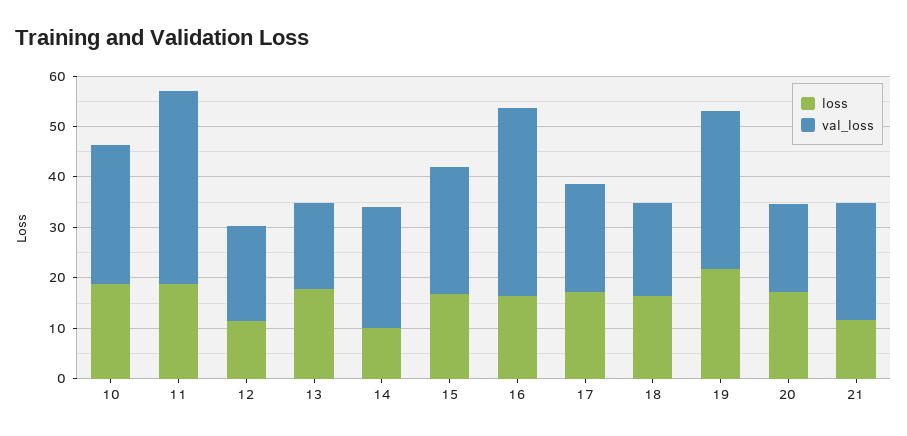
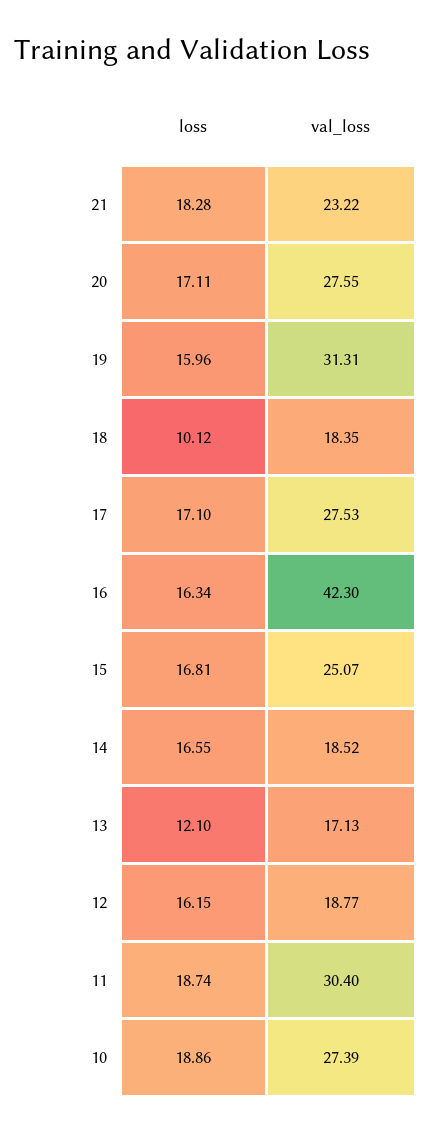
  {
    "loss": {
      "10": 18.86,
      "11": 18.74,
-     "12": 12,
+     "12": 16.15,
-     "13": 18,
+     "13": 12.1,
-     "14": 10,
+     "14": 16.55,
      "15": 16.81,
      "16": 16.34,
      "17": 17.1,
-     "18": 16,
+     "18": 10.12,
-     "19": 22,
+     "19": 15.96,
      "20": 17.11,
-     "21": 12
+     "21": 18.28
    },
    "val_loss": {
      "10": 27.39,
-     "11": 38,
+     "11": 30.4,
      "12": 18.77,
      "13": 17.13,
-     "14": 24,
+     "14": 18.52,
      "15": 25.07,
-     "16": 38,
+     "16": 42.3,
-     "17": 22,
+     "17": 27.53,
      "18": 18.35,
      "19": 31.31,
-     "20": 18,
+     "20": 27.55,
      "21": 23.22
    }
  }

